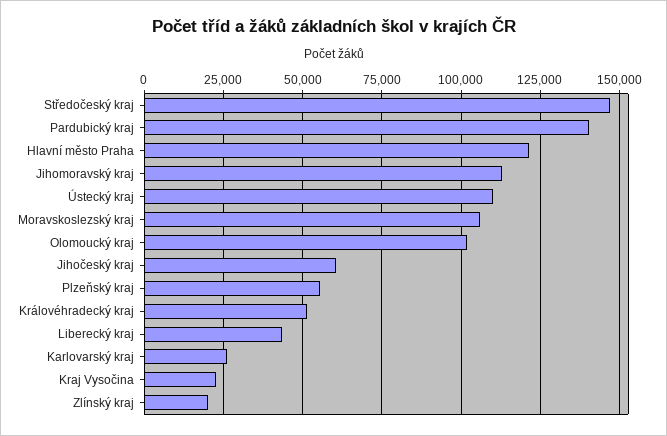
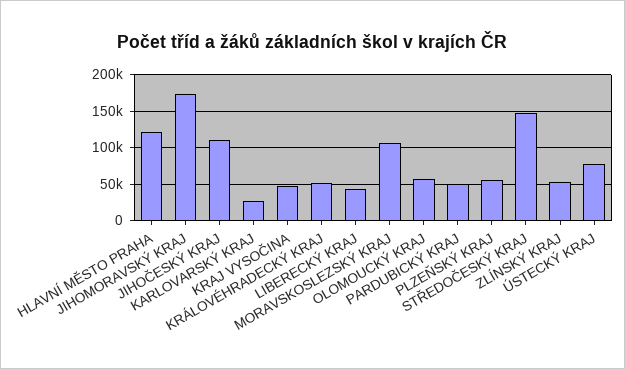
  {
    "Středočeský kraj": 147500,
-   "Pardubický kraj": 140000,
+   "Pardubický kraj": 50000,
    "Hlavní město Praha": 122500,
-   "Jihomoravský kraj": 112500,
+   "Jihomoravský kraj": 170000,
-   "Ústecký kraj": 110000,
+   "Ústecký kraj": 80000,
    "Moravskoslezský kraj": 105000,
-   "Olomoucký kraj": 102500,
+   "Olomoucký kraj": 60000,
-   "Jihočeský kraj": 60000,
+   "Jihočeský kraj": 110000,
    "Plzeňský kraj": 55000,
    "Královéhradecký kraj": 52500,
    "Liberecký kraj": 42500,
    "Karlovarský kraj": 25000,
-   "Kraj Vysočina": 22500,
+   "Kraj Vysočina": 50000,
-   "Zlínský kraj": 20000
+   "Zlínský kraj": 50000
  }

